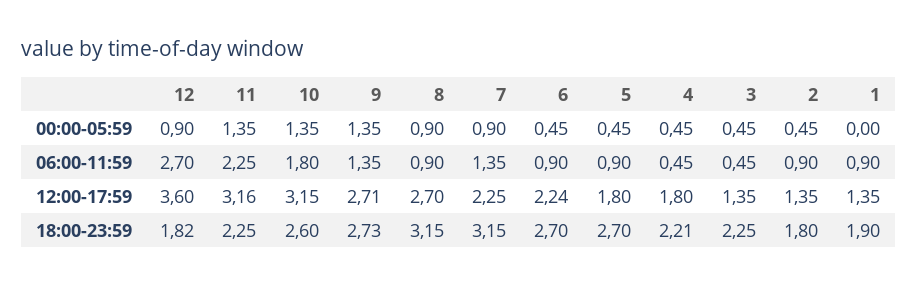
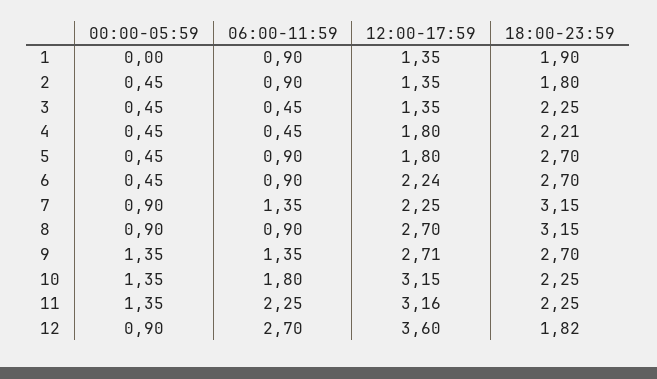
  {
    "12": {
      "00:00-05:59": 0.9,
      "06:00-11:59": 2.7,
      "12:00-17:59": 3.6,
      "18:00-23:59": 1.82
    },
    "11": {
      "00:00-05:59": 1.35,
      "06:00-11:59": 2.25,
      "12:00-17:59": 3.16,
      "18:00-23:59": 2.25
    },
    "10": {
      "00:00-05:59": 1.35,
      "06:00-11:59": 1.8,
      "12:00-17:59": 3.15,
-     "18:00-23:59": 2.6
+     "18:00-23:59": 2.25
    },
    "9": {
      "00:00-05:59": 1.35,
      "06:00-11:59": 1.35,
      "12:00-17:59": 2.71,
-     "18:00-23:59": 2.73
+     "18:00-23:59": 2.7
    },
    "8": {
      "00:00-05:59": 0.9,
      "06:00-11:59": 0.9,
      "12:00-17:59": 2.7,
      "18:00-23:59": 3.15
    },
    "7": {
      "00:00-05:59": 0.9,
      "06:00-11:59": 1.35,
      "12:00-17:59": 2.25,
      "18:00-23:59": 3.15
    },
    "6": {
      "00:00-05:59": 0.45,
      "06:00-11:59": 0.9,
      "12:00-17:59": 2.24,
      "18:00-23:59": 2.7
    },
    "5": {
      "00:00-05:59": 0.45,
      "06:00-11:59": 0.9,
      "12:00-17:59": 1.8,
      "18:00-23:59": 2.7
    },
    "4": {
      "00:00-05:59": 0.45,
      "06:00-11:59": 0.45,
      "12:00-17:59": 1.8,
      "18:00-23:59": 2.21
    },
    "3": {
      "00:00-05:59": 0.45,
      "06:00-11:59": 0.45,
      "12:00-17:59": 1.35,
      "18:00-23:59": 2.25
    },
    "2": {
      "00:00-05:59": 0.45,
      "06:00-11:59": 0.9,
      "12:00-17:59": 1.35,
      "18:00-23:59": 1.8
    },
    "1": {
      "00:00-05:59": 0,
      "06:00-11:59": 0.9,
      "12:00-17:59": 1.35,
      "18:00-23:59": 1.9
    }
  }

